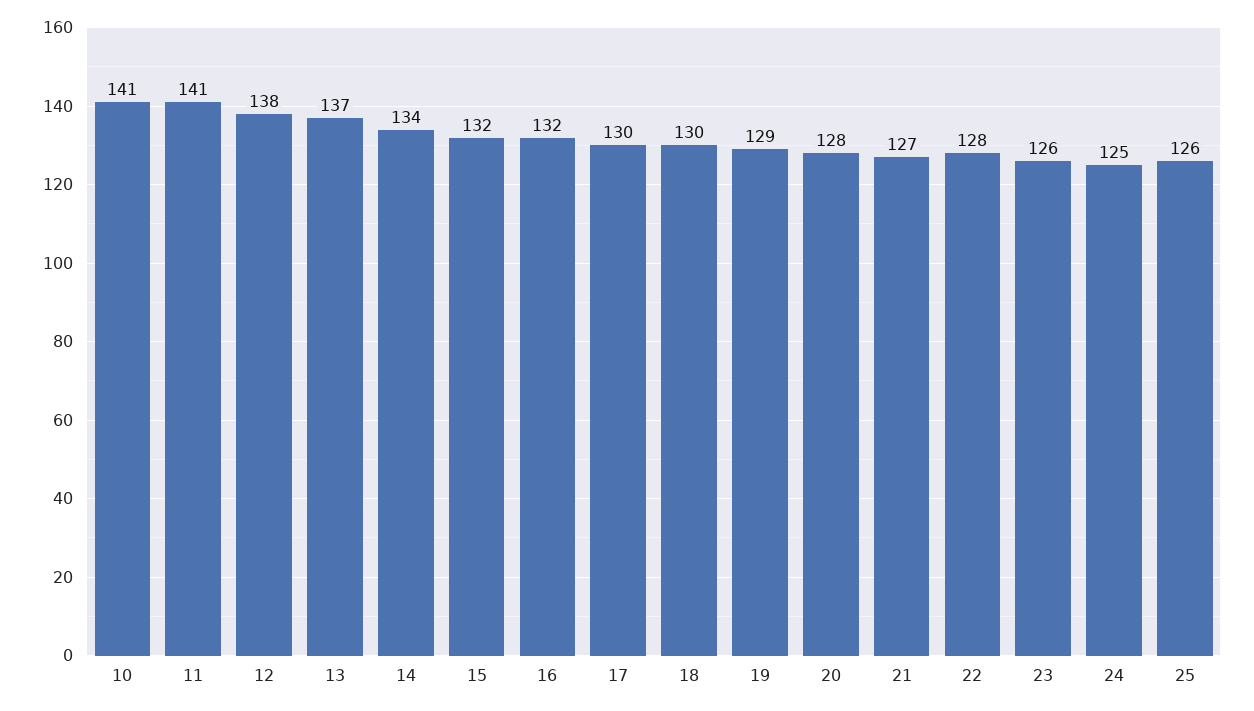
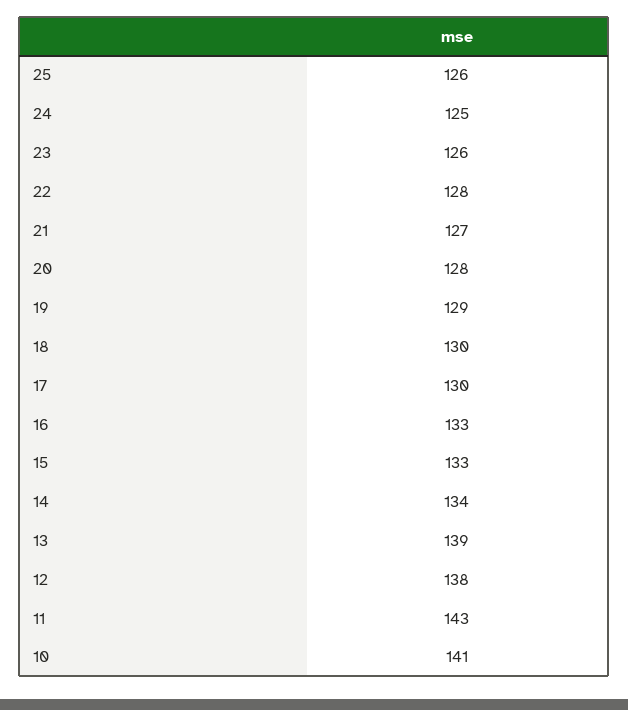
  {
    "10": 141,
-   "11": 141,
+   "11": 143,
    "12": 138,
-   "13": 137,
+   "13": 139,
    "14": 134,
-   "15": 132,
+   "15": 133,
-   "16": 132,
+   "16": 133,
    "17": 130,
    "18": 130,
    "19": 129,
    "20": 128,
    "21": 127,
    "22": 128,
    "23": 126,
    "24": 125,
    "25": 126
  }

